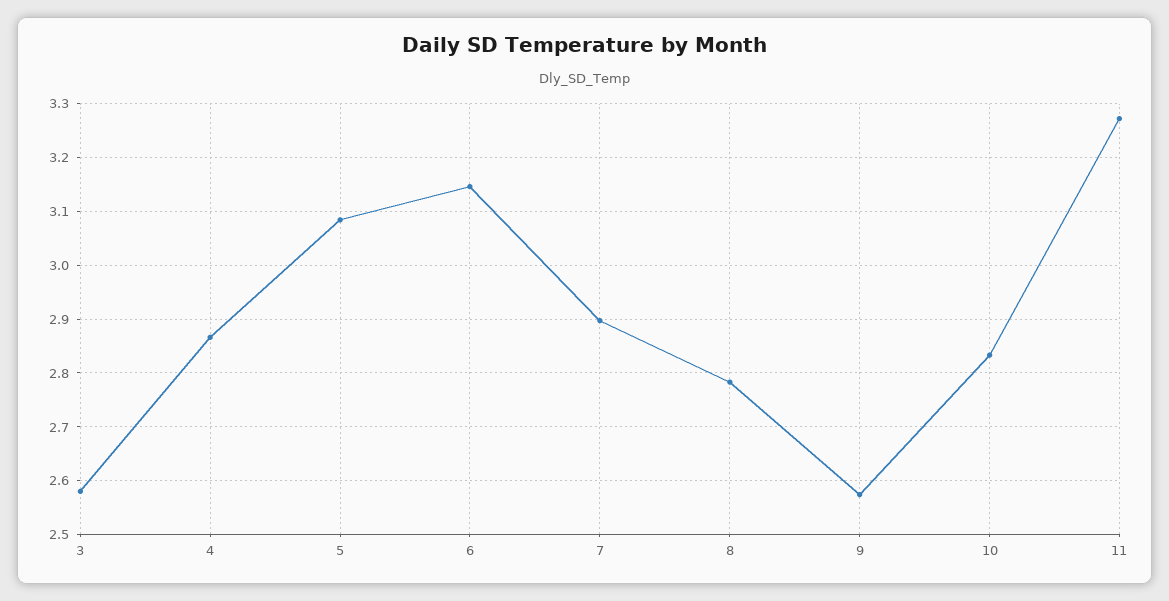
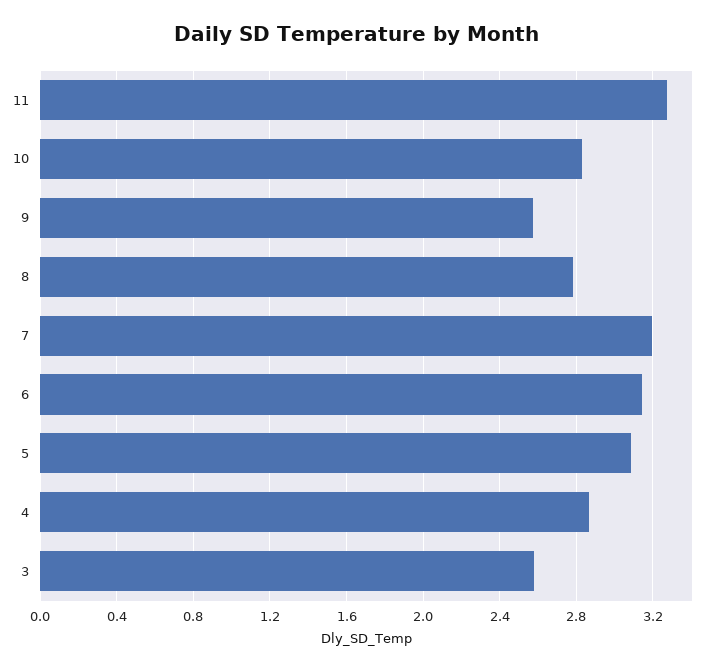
  {
    "3": 2.58,
    "4": 2.86,
    "5": 3.08,
    "6": 3.14,
-   "7": 2.9,
+   "7": 3.2,
    "8": 2.78,
    "9": 2.58,
    "10": 2.84,
    "11": 3.28
  }

